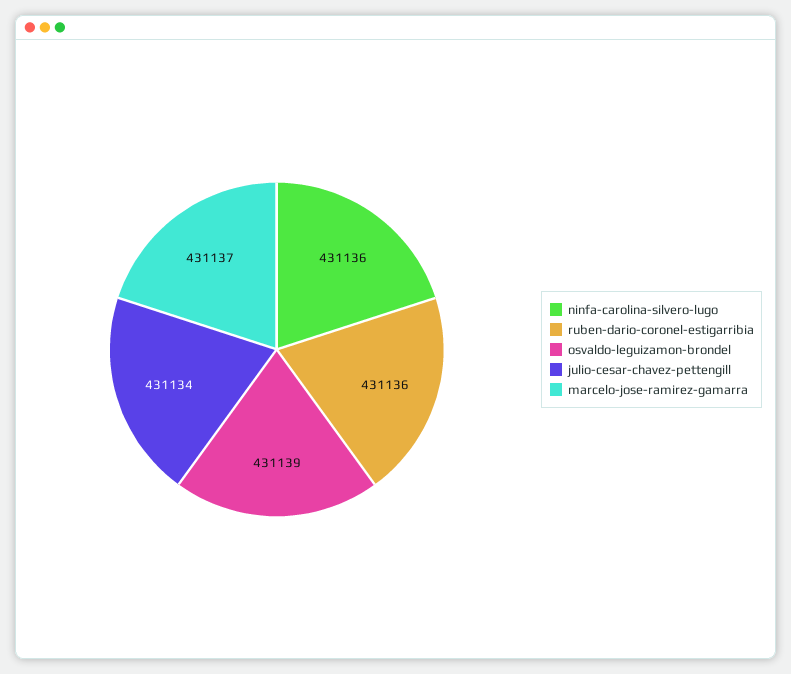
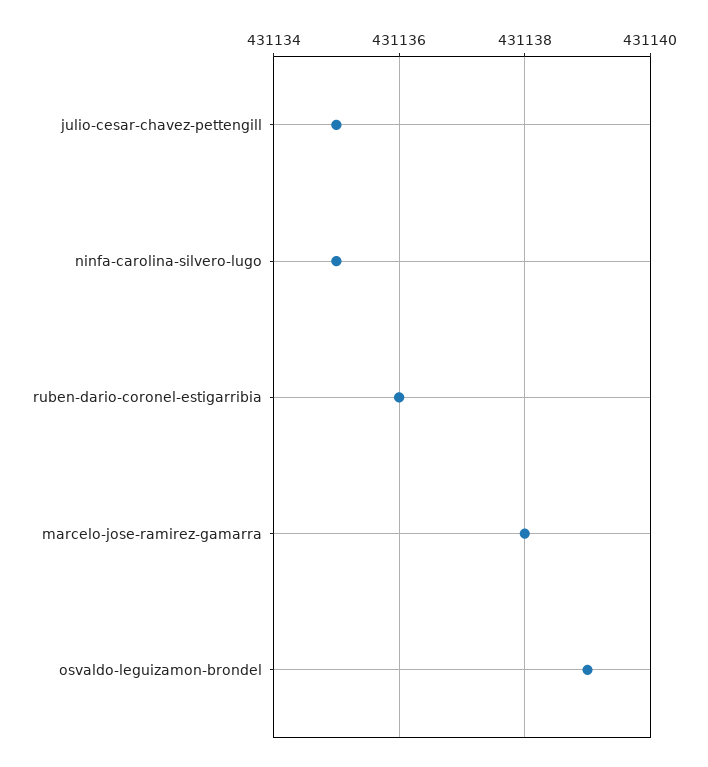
  {
-   "ninfa-carolina-silvero-lugo": 431136,
+   "ninfa-carolina-silvero-lugo": 431135,
    "ruben-dario-coronel-estigarribia": 431136,
    "osvaldo-leguizamon-brondel": 431139,
-   "julio-cesar-chavez-pettengill": 431134,
+   "julio-cesar-chavez-pettengill": 431135,
-   "marcelo-jose-ramirez-gamarra": 431137
+   "marcelo-jose-ramirez-gamarra": 431138
  }

